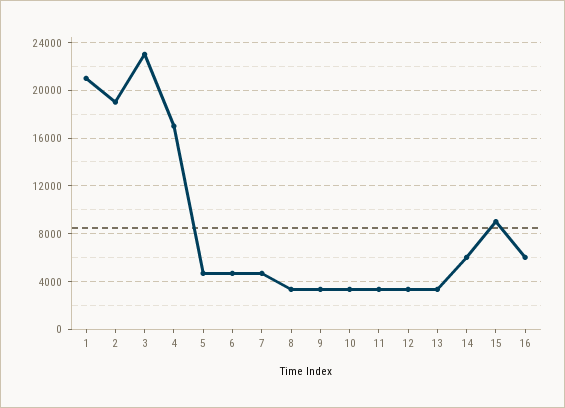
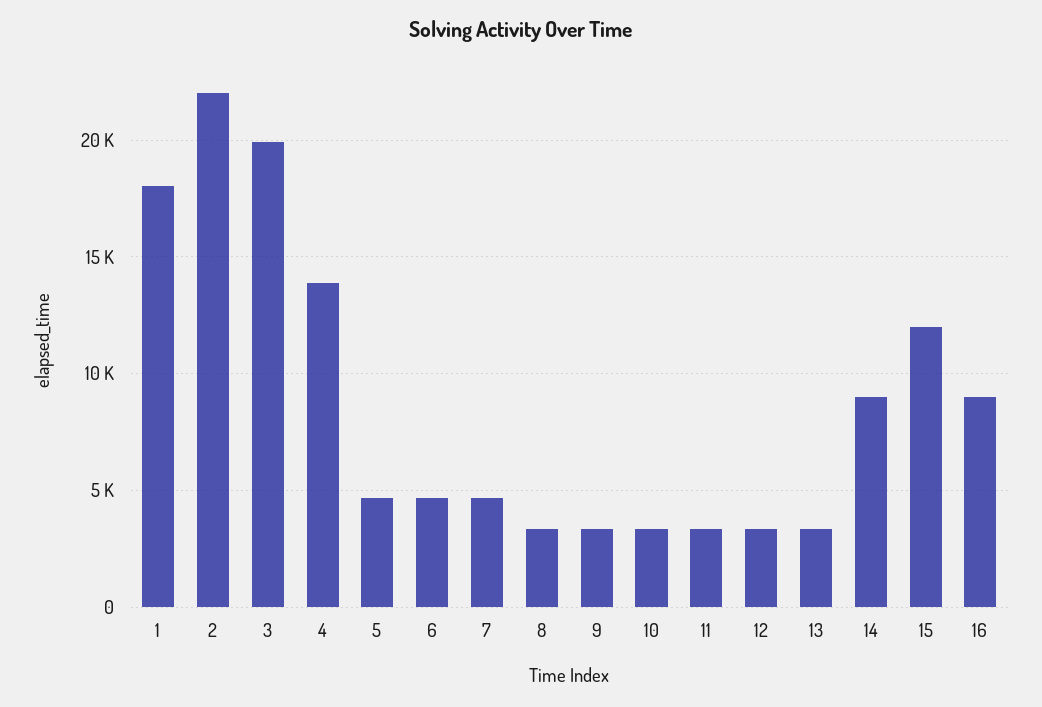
  {
-   "1": 21000,
+   "1": 18000,
-   "2": 19000,
+   "2": 22000,
-   "3": 23000,
+   "3": 20000,
-   "4": 17000,
+   "4": 14000,
    "5": 4500,
    "6": 4500,
    "7": 4500,
    "8": 3500,
    "9": 3500,
    "10": 3500,
    "11": 3500,
    "12": 3500,
    "13": 3500,
-   "14": 6000,
+   "14": 9000,
-   "15": 9000,
+   "15": 12000,
-   "16": 6000
+   "16": 9000
  }

